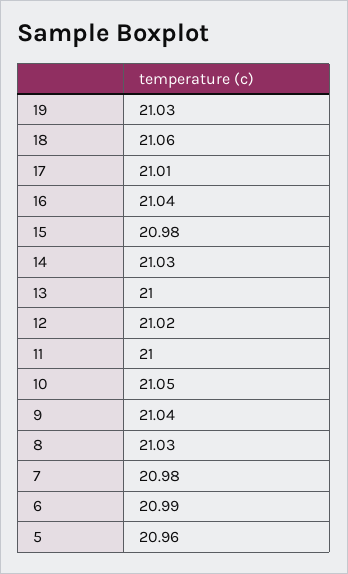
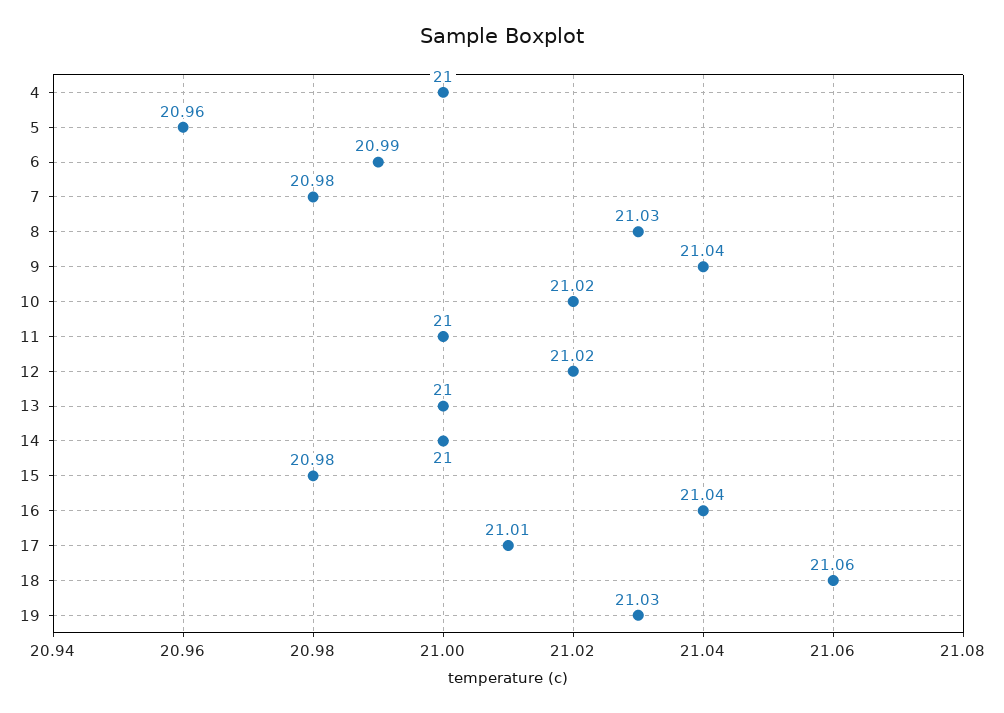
  {
    "19": 21.03,
    "18": 21.06,
    "17": 21.01,
    "16": 21.04,
    "15": 20.98,
-   "14": 21.03,
+   "14": 21,
    "13": 21,
    "12": 21.02,
    "11": 21,
-   "10": 21.05,
+   "10": 21.02,
    "9": 21.04,
    "8": 21.03,
    "7": 20.98,
    "6": 20.99,
-   "5": 20.96
+   "5": 20.96,
+   "4": 21
  }

